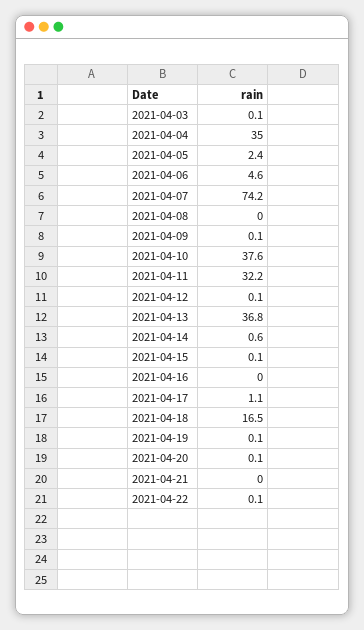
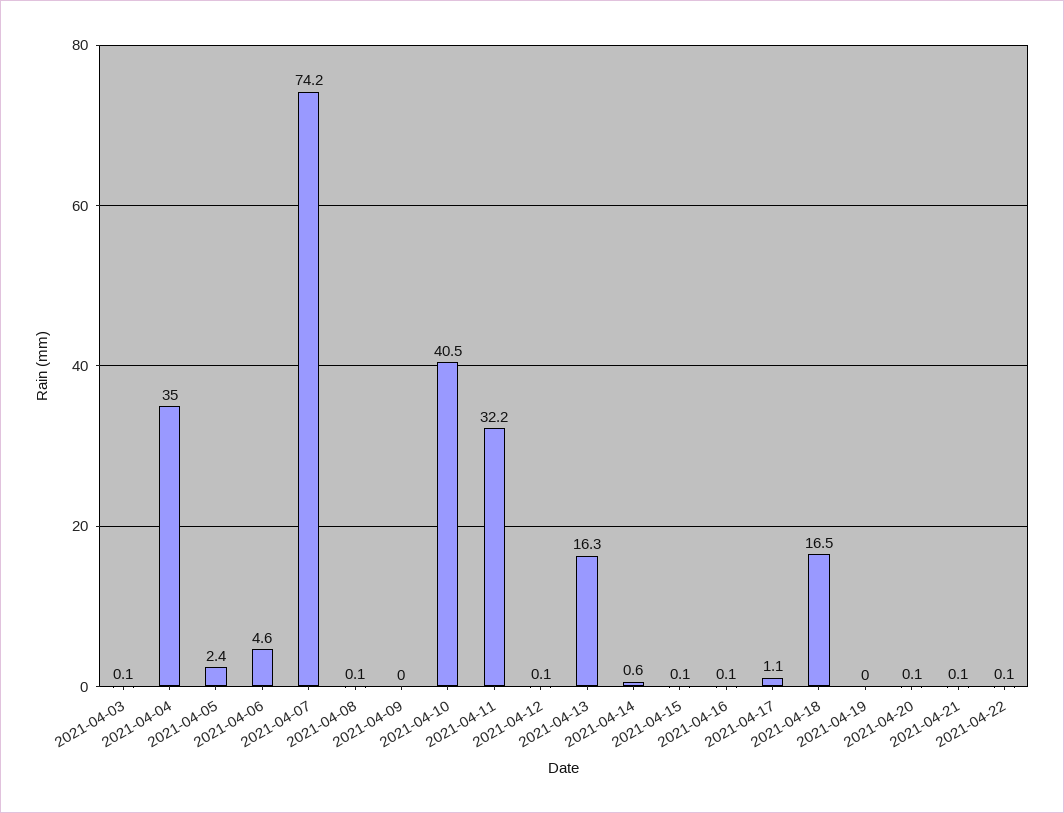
  {
    "2021-04-03": 0.1,
    "2021-04-04": 35,
    "2021-04-05": 2.4,
    "2021-04-06": 4.6,
    "2021-04-07": 74.2,
-   "2021-04-08": 0,
+   "2021-04-08": 0.1,
-   "2021-04-09": 0.1,
+   "2021-04-09": 0,
-   "2021-04-10": 37.6,
+   "2021-04-10": 40.5,
    "2021-04-11": 32.2,
    "2021-04-12": 0.1,
-   "2021-04-13": 36.8,
+   "2021-04-13": 16.3,
    "2021-04-14": 0.6,
    "2021-04-15": 0.1,
-   "2021-04-16": 0,
+   "2021-04-16": 0.1,
    "2021-04-17": 1.1,
    "2021-04-18": 16.5,
-   "2021-04-19": 0.1,
+   "2021-04-19": 0,
    "2021-04-20": 0.1,
-   "2021-04-21": 0,
+   "2021-04-21": 0.1,
    "2021-04-22": 0.1
  }

